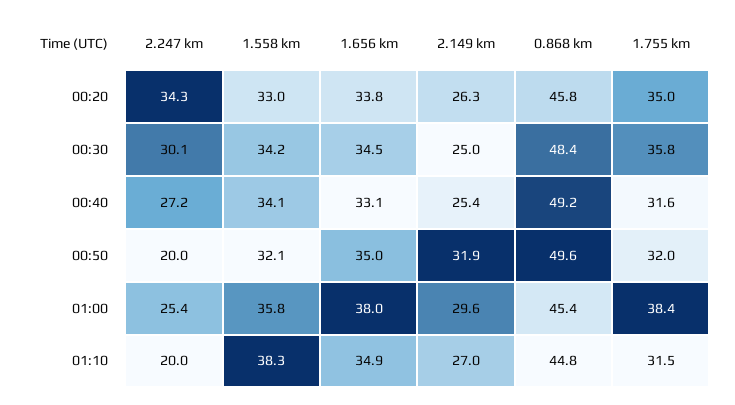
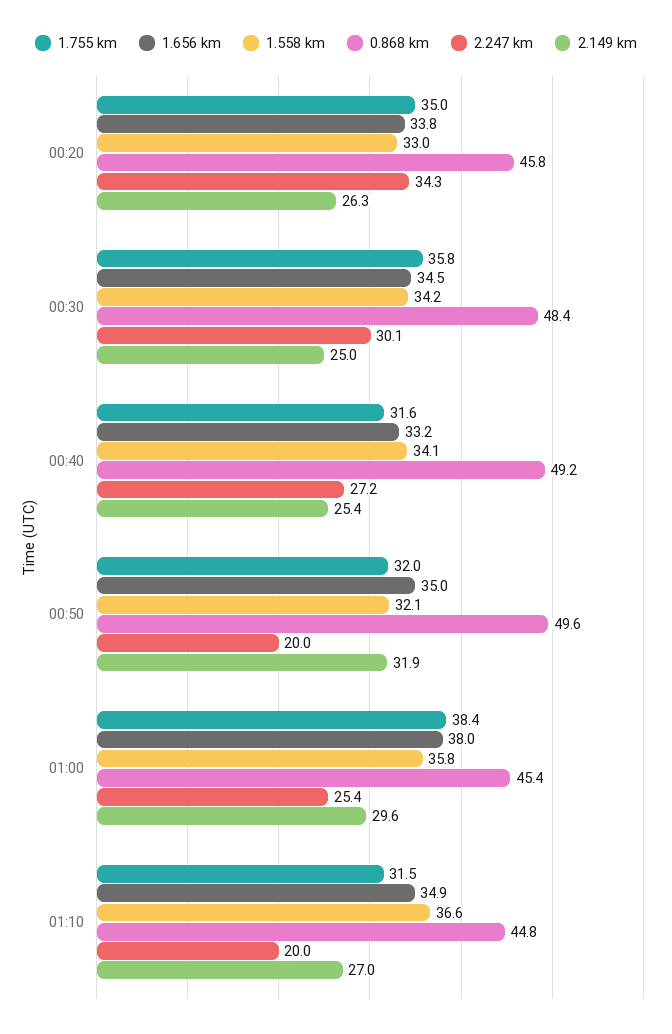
  {
    "2.247 km": {
      "00:20": 34.3,
      "00:30": 30.1,
      "00:40": 27.2,
      "00:50": 20,
      "01:00": 25.4,
      "01:10": 20
    },
    "1.558 km": {
      "00:20": 33,
      "00:30": 34.2,
      "00:40": 34.1,
      "00:50": 32.1,
      "01:00": 35.8,
-     "01:10": 38.3
+     "01:10": 36.6
    },
    "1.656 km": {
      "00:20": 33.8,
      "00:30": 34.5,
-     "00:40": 33.1,
+     "00:40": 33.2,
      "00:50": 35,
      "01:00": 38,
      "01:10": 34.9
    },
    "2.149 km": {
      "00:20": 26.3,
      "00:30": 25,
      "00:40": 25.4,
      "00:50": 31.9,
      "01:00": 29.6,
      "01:10": 27
    },
    "0.868 km": {
      "00:20": 45.8,
      "00:30": 48.4,
      "00:40": 49.2,
      "00:50": 49.6,
      "01:00": 45.4,
      "01:10": 44.8
    },
    "1.755 km": {
      "00:20": 35,
      "00:30": 35.8,
      "00:40": 31.6,
      "00:50": 32,
      "01:00": 38.4,
      "01:10": 31.5
    }
  }

